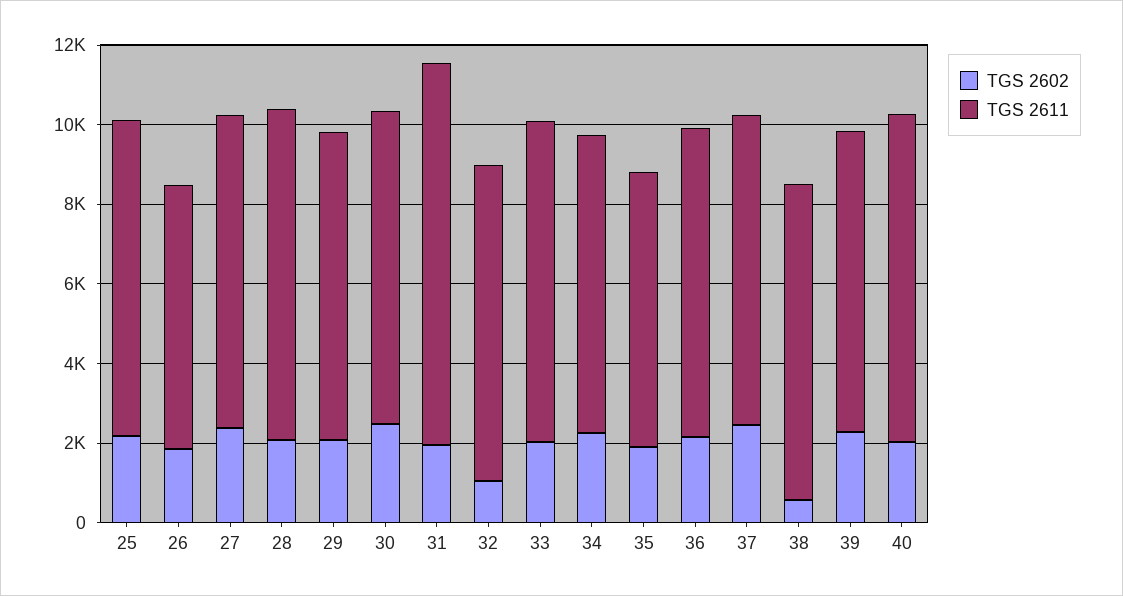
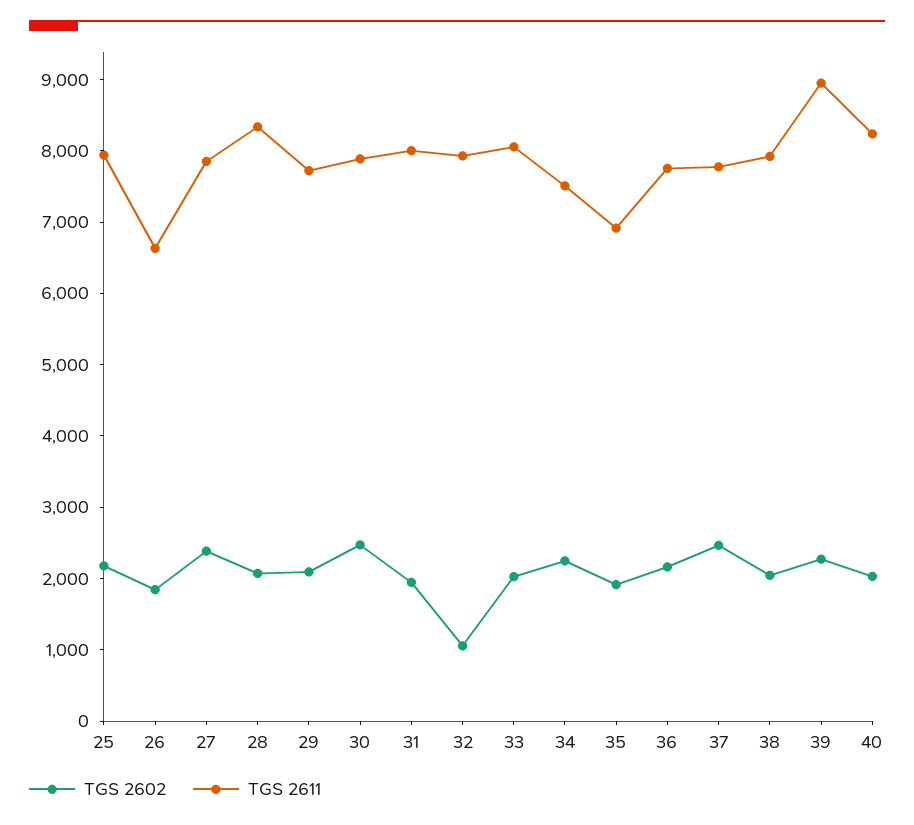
  {
    "TGS 2602": {
      "25": 2200,
      "26": 1800,
      "27": 2400,
      "28": 2000,
      "29": 2000,
      "30": 2400,
      "31": 2000,
      "32": 1000,
      "33": 2000,
      "34": 2200,
      "35": 2000,
      "36": 2200,
      "37": 2400,
-     "38": 500,
+     "38": 2000,
      "39": 2200,
      "40": 2000
    },
    "TGS 2611": {
      "25": 8000,
      "26": 6600,
      "27": 7800,
      "28": 8400,
      "29": 7800,
      "30": 7800,
-     "31": 9500,
+     "31": 8000,
      "32": 8000,
      "33": 8000,
      "34": 7600,
      "35": 7000,
      "36": 7800,
      "37": 7800,
      "38": 8000,
-     "39": 7500,
+     "39": 9000,
      "40": 8200
    }
  }

